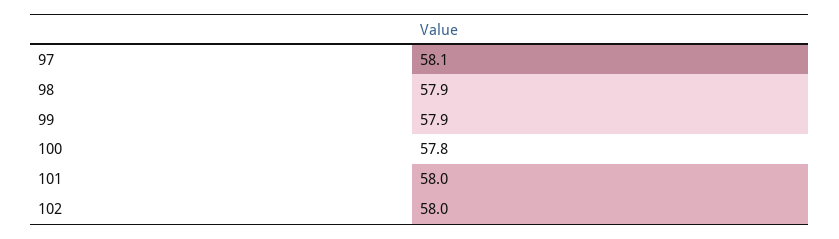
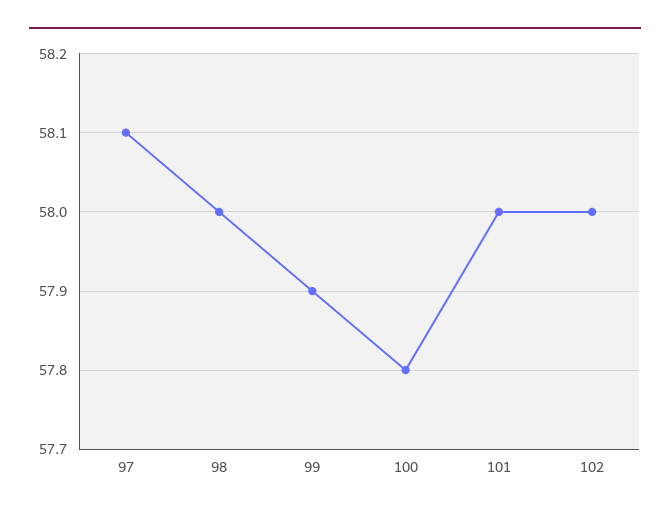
  {
    "97": 58.1,
-   "98": 57.9,
+   "98": 58,
    "99": 57.9,
    "100": 57.8,
    "101": 58,
    "102": 58
  }

